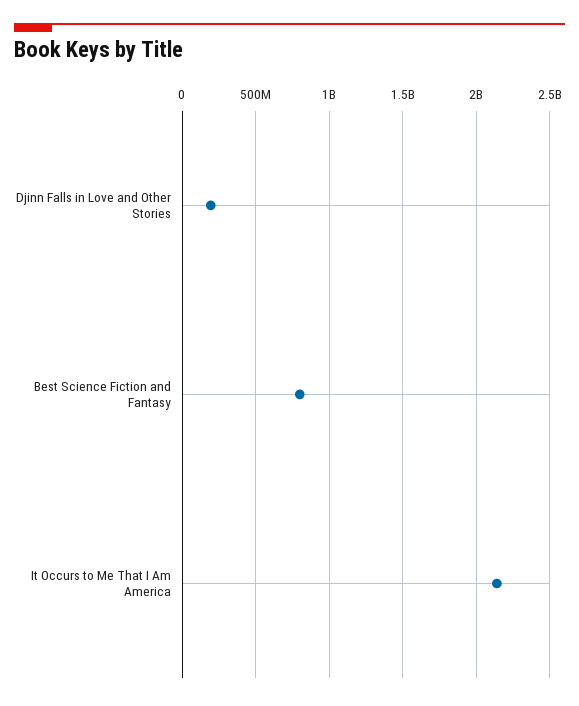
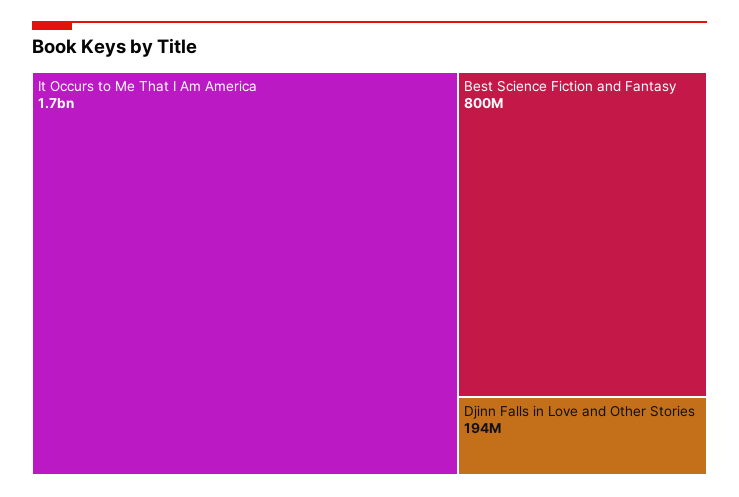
  {
    "Djinn Falls in Love and Other Stories": 194000000,
    "Best Science Fiction and Fantasy": 800000000,
-   "It Occurs to Me That I Am America": 2150000000
+   "It Occurs to Me That I Am America": 1700000000
  }

